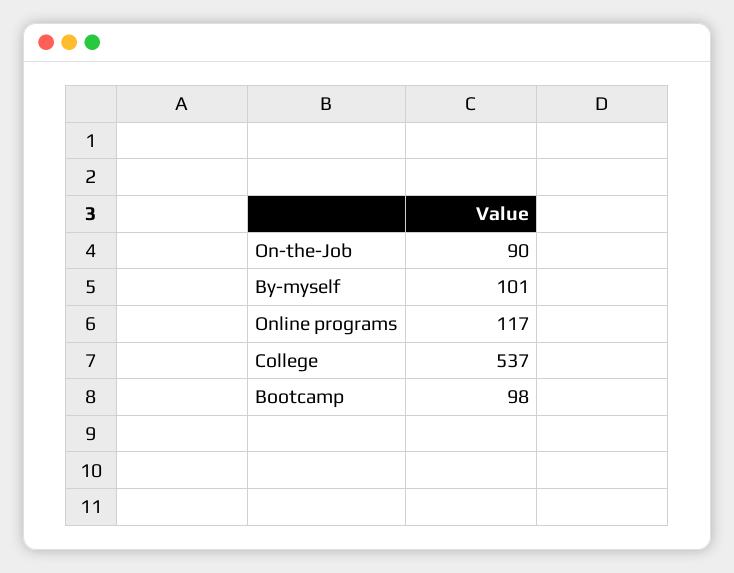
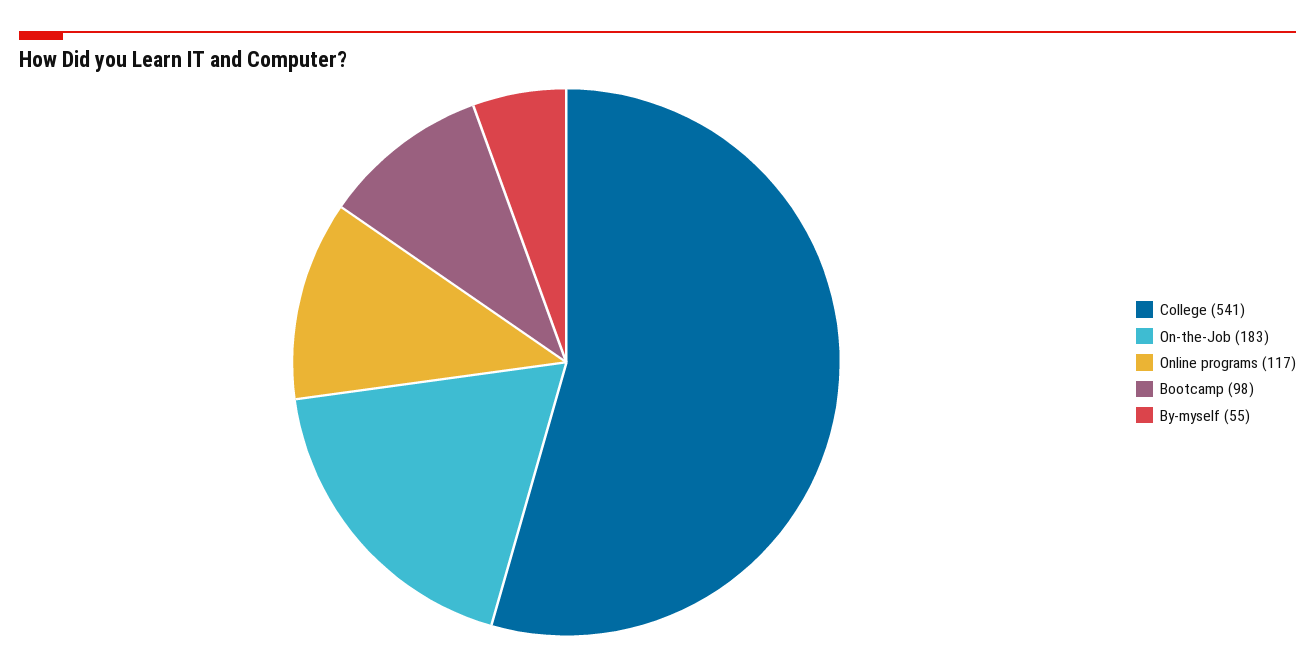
  {
-   "On-the-Job": 90,
+   "On-the-Job": 183,
-   "By-myself": 101,
+   "By-myself": 55,
    "Online programs": 117,
-   "College": 537,
+   "College": 541,
    "Bootcamp": 98
  }

